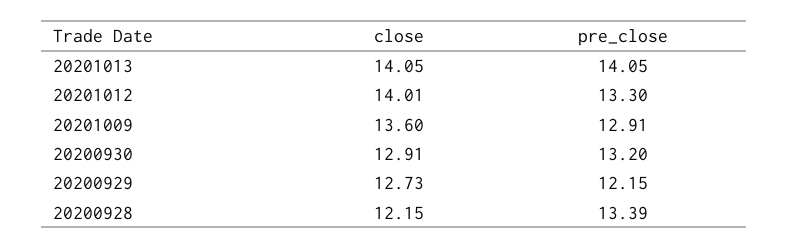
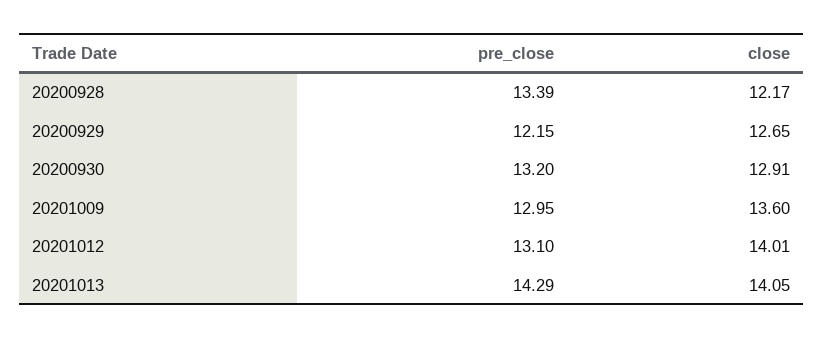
  {
    "close": {
      "20201013": 14.05,
      "20201012": 14.01,
      "20201009": 13.6,
      "20200930": 12.91,
-     "20200929": 12.73,
+     "20200929": 12.65,
-     "20200928": 12.15
+     "20200928": 12.17
    },
    "pre_close": {
-     "20201013": 14.05,
+     "20201013": 14.29,
-     "20201012": 13.3,
+     "20201012": 13.1,
-     "20201009": 12.91,
+     "20201009": 12.95,
      "20200930": 13.2,
      "20200929": 12.15,
      "20200928": 13.39
    }
  }

